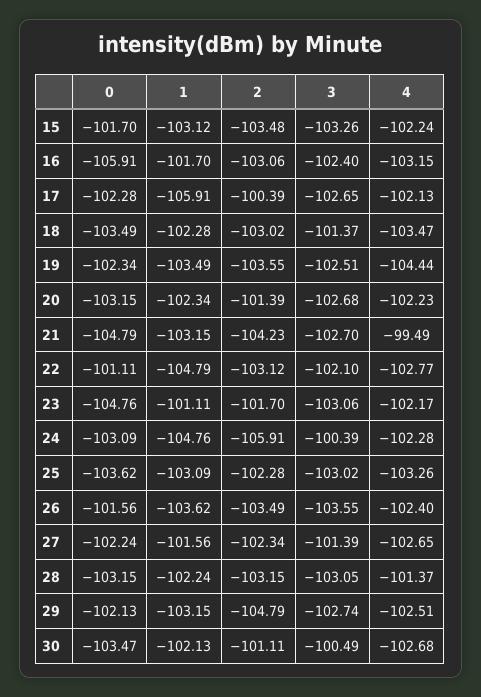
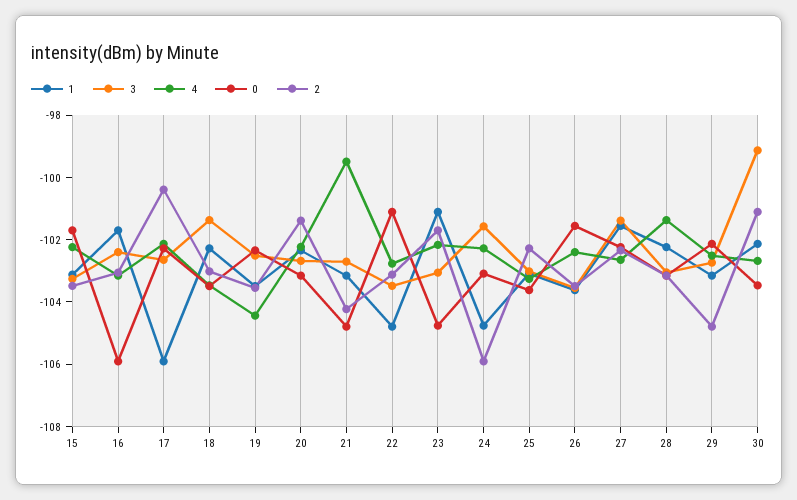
  {
    "0": {
      "15": -101.7,
      "16": -105.91,
      "17": -102.28,
      "18": -103.49,
      "19": -102.34,
      "20": -103.15,
      "21": -104.79,
      "22": -101.11,
      "23": -104.76,
      "24": -103.09,
      "25": -103.62,
      "26": -101.56,
      "27": -102.24,
      "28": -103.15,
      "29": -102.13,
      "30": -103.47
    },
    "1": {
      "15": -103.12,
      "16": -101.7,
      "17": -105.91,
      "18": -102.28,
      "19": -103.49,
      "20": -102.34,
      "21": -103.15,
      "22": -104.79,
      "23": -101.11,
      "24": -104.76,
      "25": -103.09,
      "26": -103.62,
      "27": -101.56,
      "28": -102.24,
      "29": -103.15,
      "30": -102.13
    },
    "2": {
      "15": -103.48,
      "16": -103.06,
      "17": -100.39,
      "18": -103.02,
      "19": -103.55,
      "20": -101.39,
      "21": -104.23,
      "22": -103.12,
      "23": -101.7,
      "24": -105.91,
      "25": -102.28,
      "26": -103.49,
      "27": -102.34,
      "28": -103.15,
      "29": -104.79,
      "30": -101.11
    },
    "3": {
      "15": -103.26,
      "16": -102.4,
      "17": -102.65,
      "18": -101.37,
      "19": -102.51,
      "20": -102.68,
      "21": -102.7,
-     "22": -102.1,
+     "22": -103.5,
      "23": -103.06,
-     "24": -100.39,
+     "24": -101.5,
      "25": -103.02,
      "26": -103.55,
      "27": -101.39,
      "28": -103.05,
      "29": -102.74,
-     "30": -100.49
+     "30": -99
    },
    "4": {
      "15": -102.24,
      "16": -103.15,
      "17": -102.13,
      "18": -103.47,
      "19": -104.44,
      "20": -102.23,
      "21": -99.49,
      "22": -102.77,
      "23": -102.17,
      "24": -102.28,
      "25": -103.26,
      "26": -102.4,
      "27": -102.65,
      "28": -101.37,
      "29": -102.51,
      "30": -102.68
    }
  }

